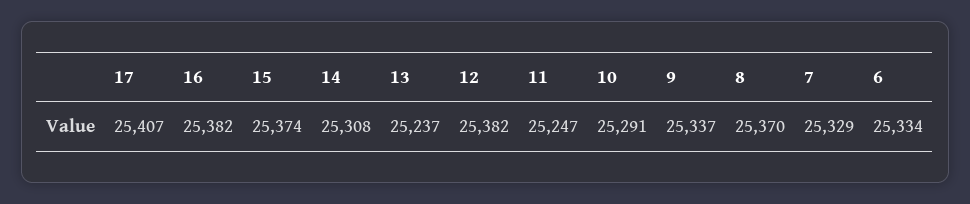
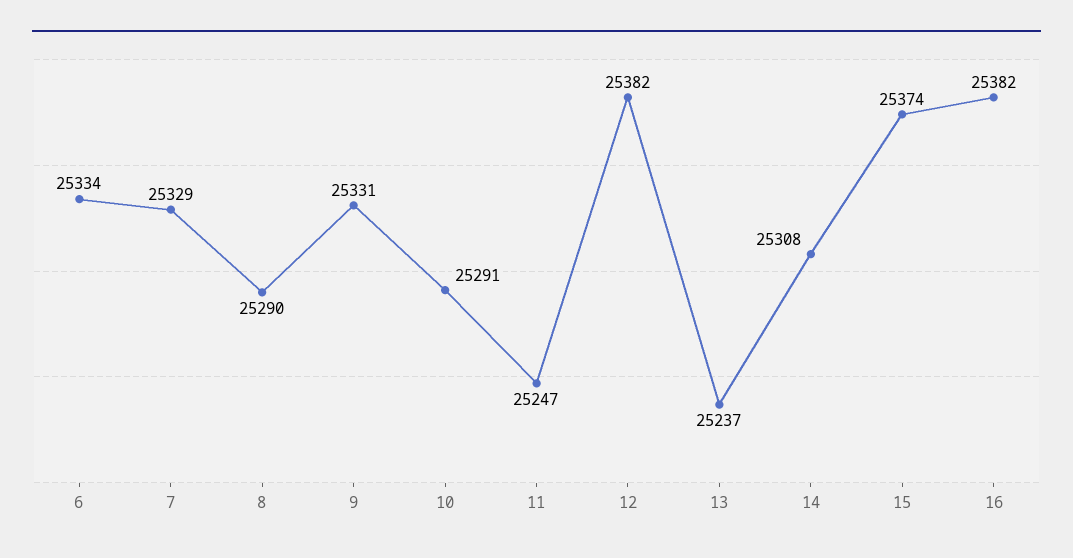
  {
-   "17": 25407,
    "16": 25382,
    "15": 25374,
    "14": 25308,
    "13": 25237,
    "12": 25382,
    "11": 25247,
    "10": 25291,
-   "9": 25337,
+   "9": 25331,
-   "8": 25370,
+   "8": 25290,
    "7": 25329,
    "6": 25334
  }

